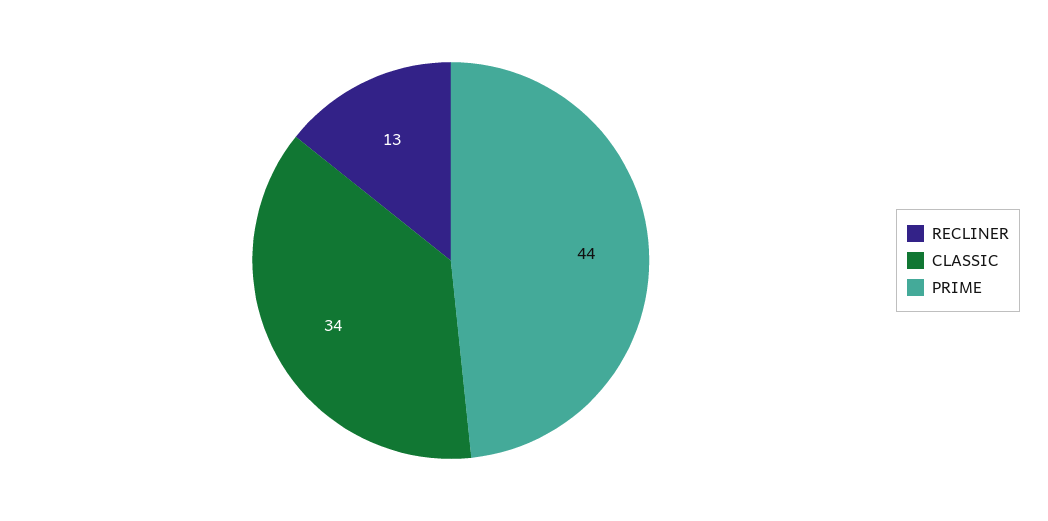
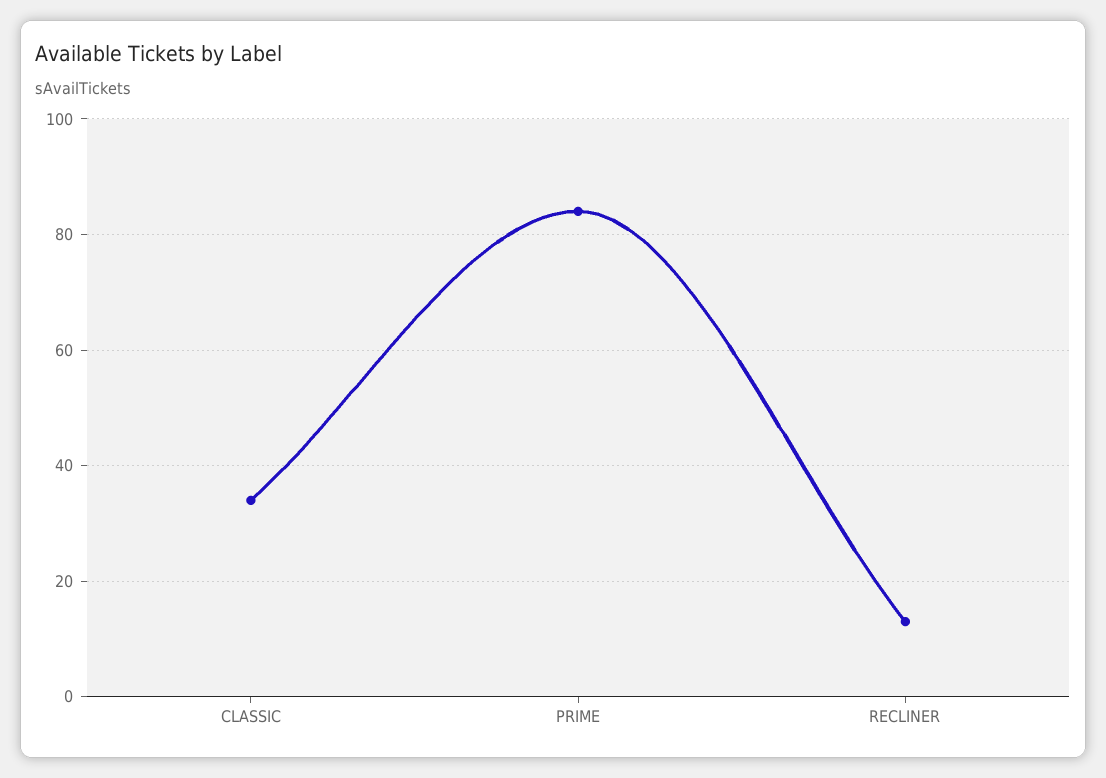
  {
    "RECLINER": 13,
    "CLASSIC": 34,
-   "PRIME": 44
+   "PRIME": 85
  }

